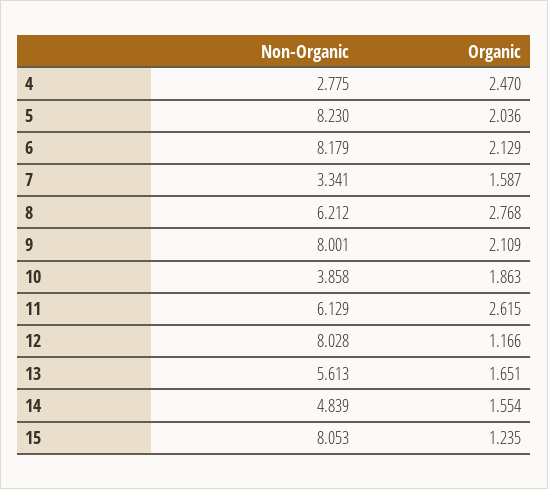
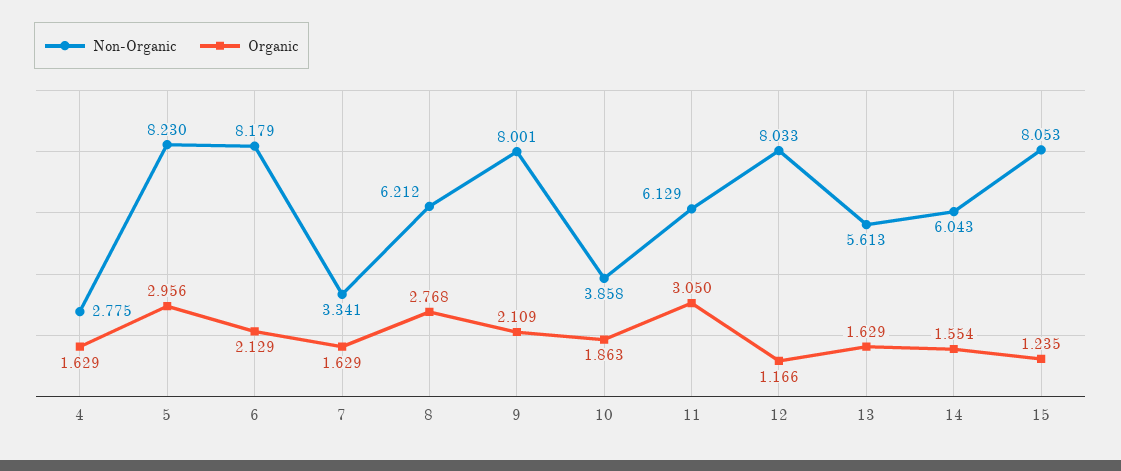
  {
    "Non-Organic": {
      "4": 2.775,
      "5": 8.23,
      "6": 8.179,
      "7": 3.341,
      "8": 6.212,
      "9": 8.001,
      "10": 3.858,
      "11": 6.129,
-     "12": 8.028,
+     "12": 8.033,
      "13": 5.613,
-     "14": 4.839,
+     "14": 6.043,
      "15": 8.053
    },
    "Organic": {
-     "4": 2.47,
+     "4": 1.629,
-     "5": 2.036,
+     "5": 2.956,
      "6": 2.129,
-     "7": 1.587,
+     "7": 1.629,
      "8": 2.768,
      "9": 2.109,
      "10": 1.863,
-     "11": 2.615,
+     "11": 3.05,
      "12": 1.166,
-     "13": 1.651,
+     "13": 1.629,
      "14": 1.554,
      "15": 1.235
    }
  }

